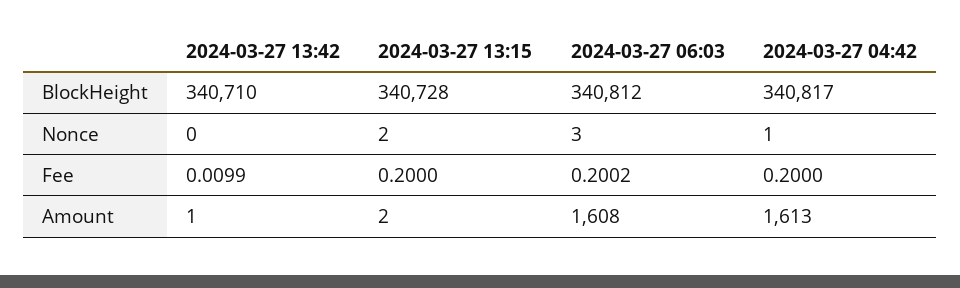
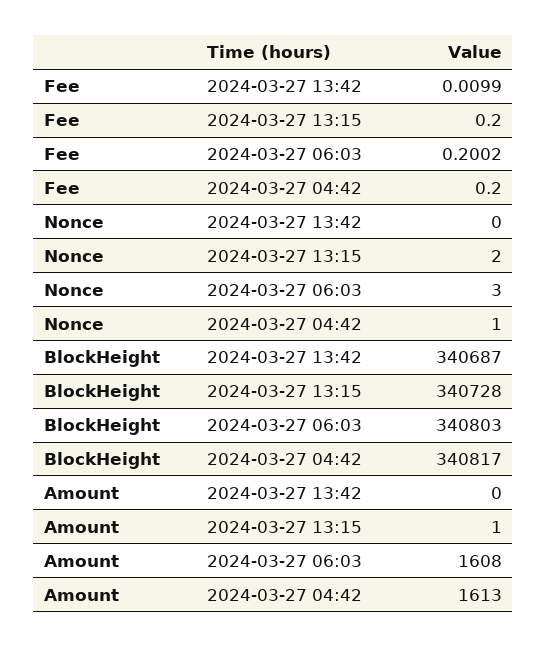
  {
    "2024-03-27 13:42": {
-     "BlockHeight": 340710,
+     "BlockHeight": 340687,
      "Nonce": 0,
      "Fee": 0.0099,
-     "Amount": 1
+     "Amount": 0
    },
    "2024-03-27 13:15": {
      "BlockHeight": 340728,
      "Nonce": 2,
      "Fee": 0.2,
-     "Amount": 2
+     "Amount": 1
    },
    "2024-03-27 06:03": {
-     "BlockHeight": 340812,
+     "BlockHeight": 340803,
      "Nonce": 3,
      "Fee": 0.2002,
      "Amount": 1608
    },
    "2024-03-27 04:42": {
      "BlockHeight": 340817,
      "Nonce": 1,
      "Fee": 0.2,
      "Amount": 1613
    }
  }

